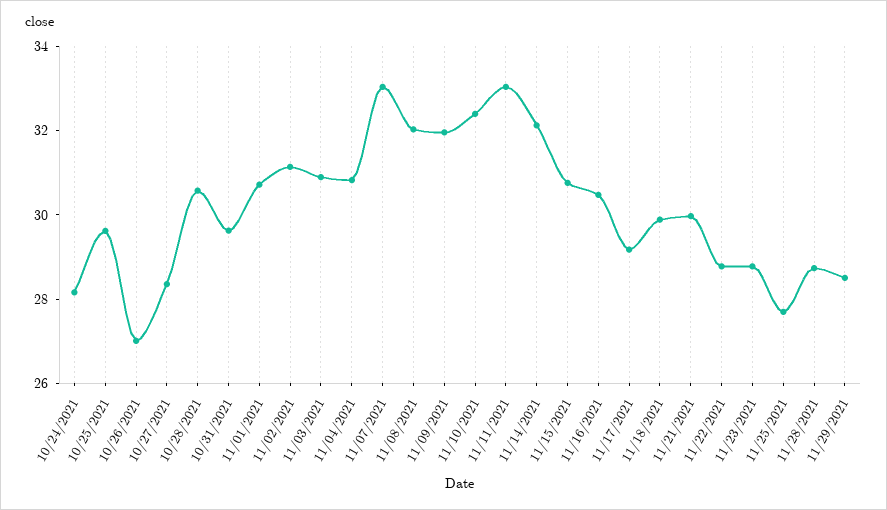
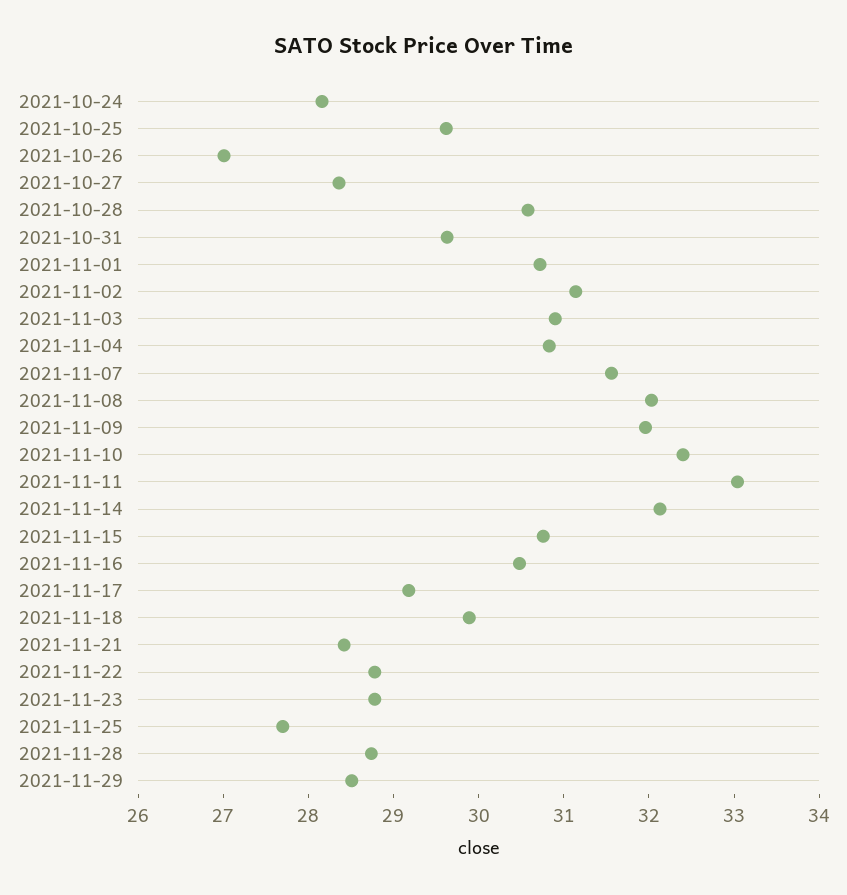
  {
    "10/24/2021": 28.2,
    "10/25/2021": 29.6,
    "10/26/2021": 27,
    "10/27/2021": 28.4,
    "10/28/2021": 30.6,
    "10/31/2021": 29.6,
    "11/01/2021": 30.8,
    "11/02/2021": 31.2,
    "11/03/2021": 31,
    "11/04/2021": 30.8,
-   "11/07/2021": 33,
+   "11/07/2021": 31.6,
    "11/08/2021": 32,
    "11/09/2021": 32,
    "11/10/2021": 32.4,
    "11/11/2021": 33,
    "11/14/2021": 32.2,
    "11/15/2021": 30.8,
    "11/16/2021": 30.4,
    "11/17/2021": 29.2,
    "11/18/2021": 29.8,
-   "11/21/2021": 30,
+   "11/21/2021": 28.4,
    "11/22/2021": 28.8,
    "11/23/2021": 28.8,
    "11/25/2021": 27.8,
    "11/28/2021": 28.8,
    "11/29/2021": 28.6
  }

